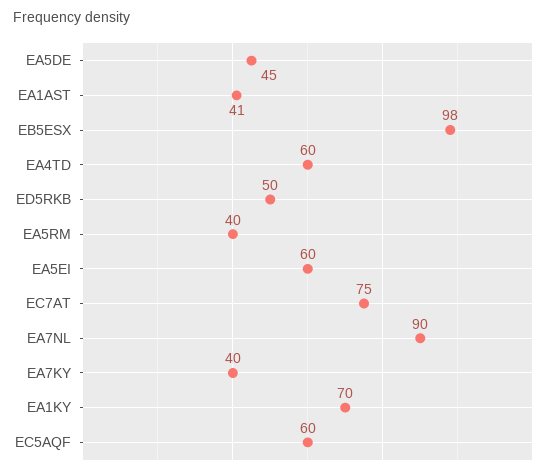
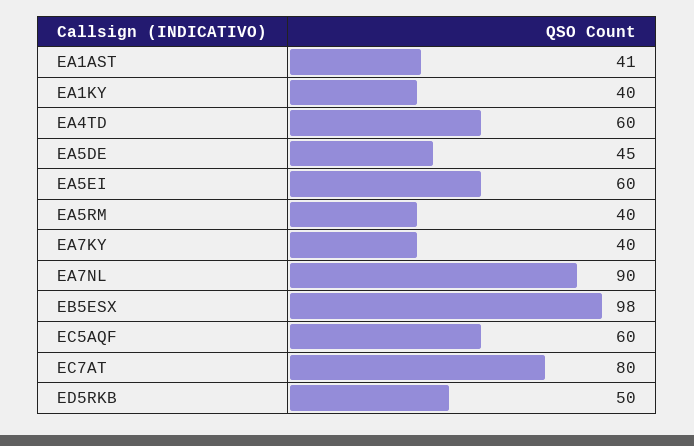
  {
    "EA5DE": 45,
    "EA1AST": 41,
    "EB5ESX": 98,
    "EA4TD": 60,
    "ED5RKB": 50,
    "EA5RM": 40,
    "EA5EI": 60,
-   "EC7AT": 75,
+   "EC7AT": 80,
    "EA7NL": 90,
    "EA7KY": 40,
-   "EA1KY": 70,
+   "EA1KY": 40,
    "EC5AQF": 60
  }

